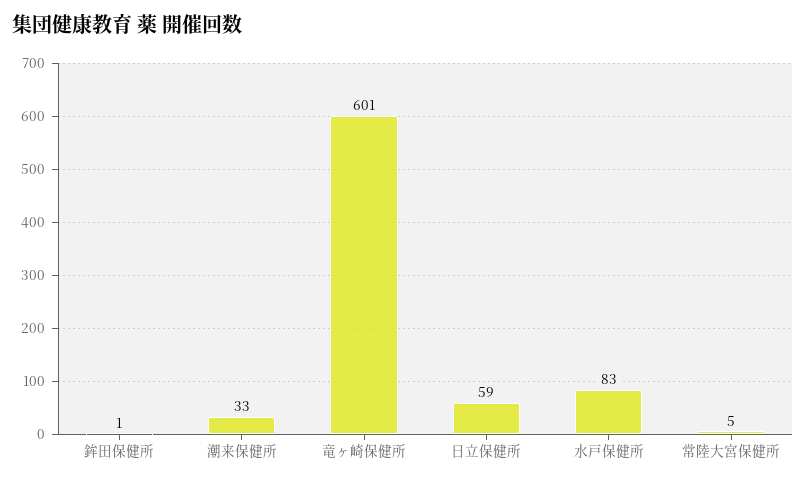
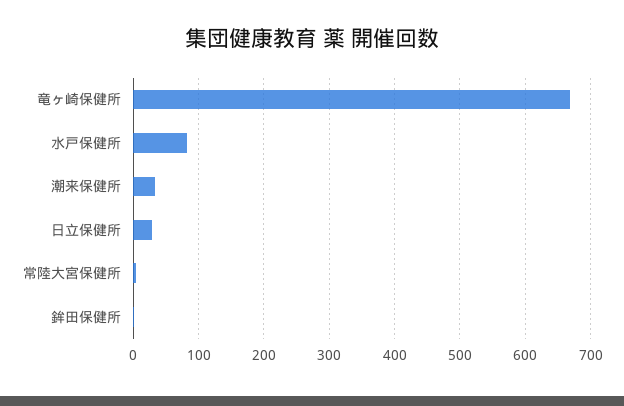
  {
    "鉾田保健所": 1,
    "潮来保健所": 33,
-   "竜ヶ崎保健所": 601,
+   "竜ヶ崎保健所": 670,
-   "日立保健所": 59,
+   "日立保健所": 30,
    "水戸保健所": 83,
    "常陸大宮保健所": 5
  }

